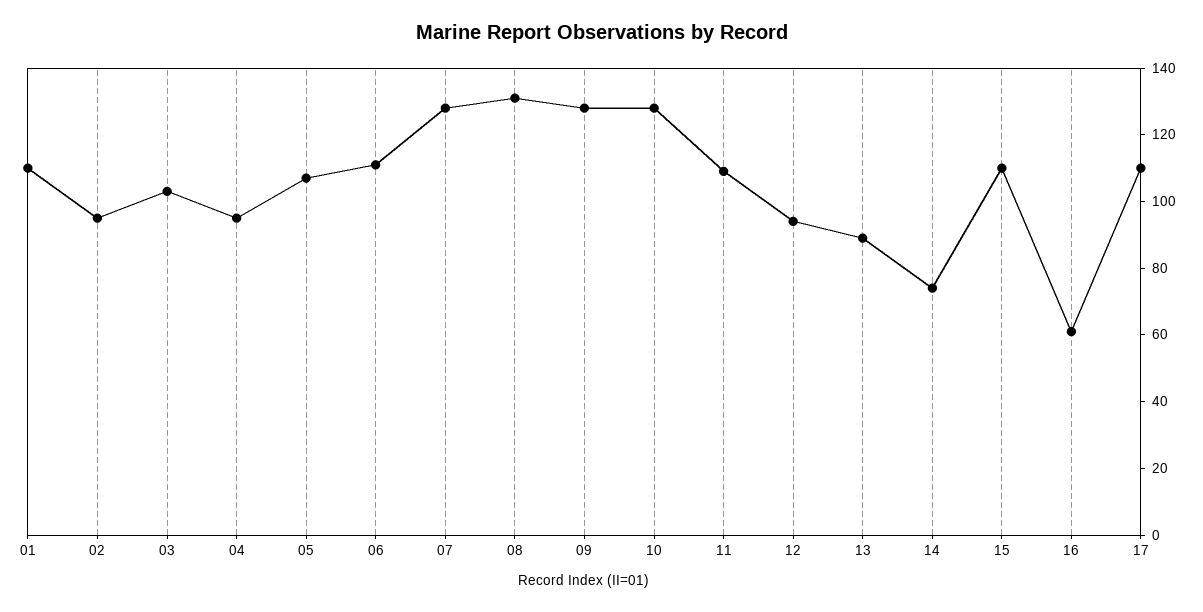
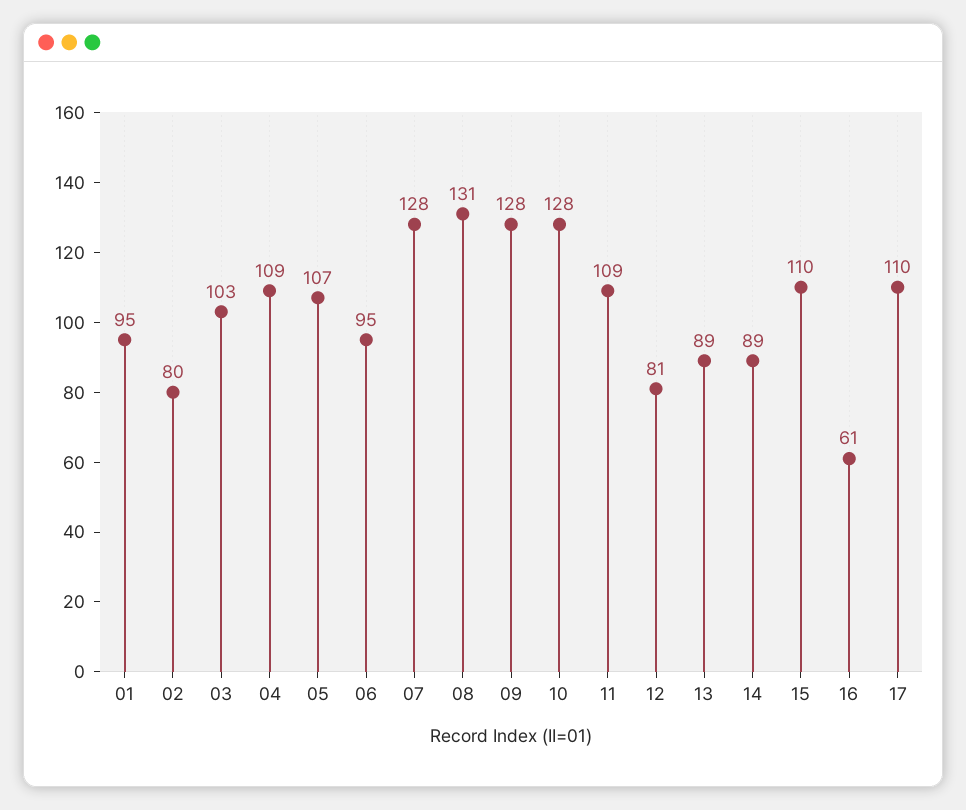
  {
-   "01": 110,
+   "01": 95,
-   "02": 95,
+   "02": 80,
    "03": 103,
-   "04": 95,
+   "04": 109,
    "05": 107,
-   "06": 110,
+   "06": 95,
    "07": 128,
    "08": 131,
    "09": 128,
    "10": 128,
    "11": 109,
-   "12": 95,
+   "12": 81,
    "13": 89,
-   "14": 75,
+   "14": 89,
    "15": 110,
    "16": 61,
    "17": 110
  }

